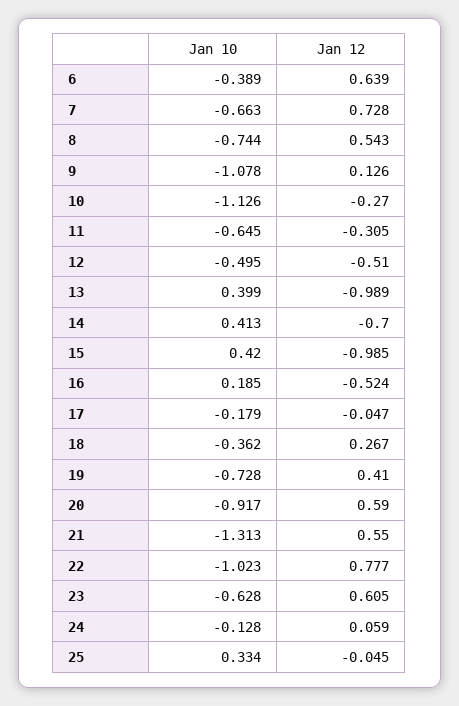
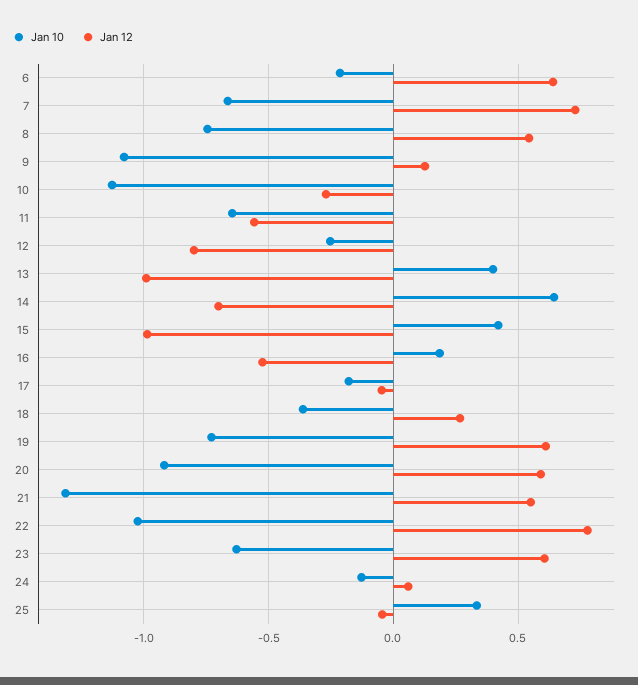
  {
    "Jan 10": {
-     "6": -0.389,
+     "6": -0.2,
      "7": -0.663,
      "8": -0.744,
      "9": -1.078,
      "10": -1.126,
      "11": -0.645,
-     "12": -0.495,
+     "12": -0.25,
      "13": 0.399,
-     "14": 0.413,
+     "14": 0.65,
      "15": 0.42,
      "16": 0.185,
      "17": -0.179,
      "18": -0.362,
      "19": -0.728,
      "20": -0.917,
      "21": -1.313,
      "22": -1.023,
      "23": -0.628,
      "24": -0.128,
      "25": 0.334
    },
    "Jan 12": {
      "6": 0.639,
      "7": 0.728,
      "8": 0.543,
      "9": 0.126,
      "10": -0.27,
-     "11": -0.305,
+     "11": -0.55,
-     "12": -0.51,
+     "12": -0.8,
      "13": -0.989,
      "14": -0.7,
      "15": -0.985,
      "16": -0.524,
      "17": -0.047,
      "18": 0.267,
-     "19": 0.41,
+     "19": 0.6,
      "20": 0.59,
      "21": 0.55,
      "22": 0.777,
      "23": 0.605,
      "24": 0.059,
      "25": -0.045
    }
  }

